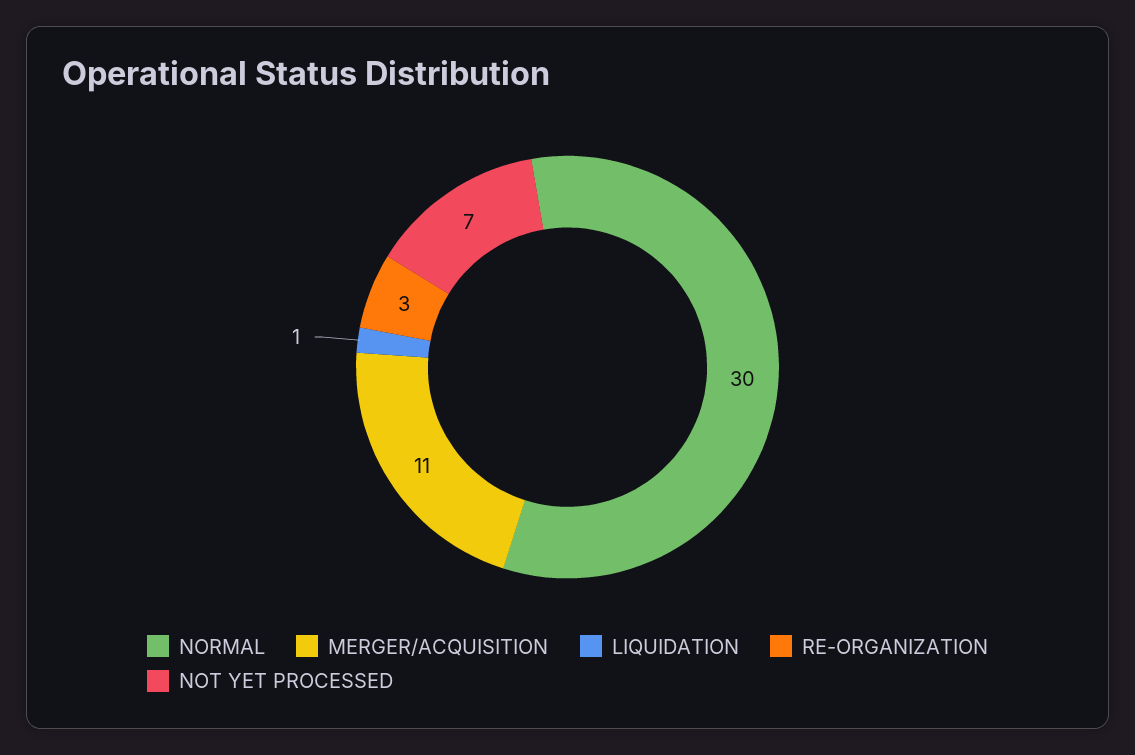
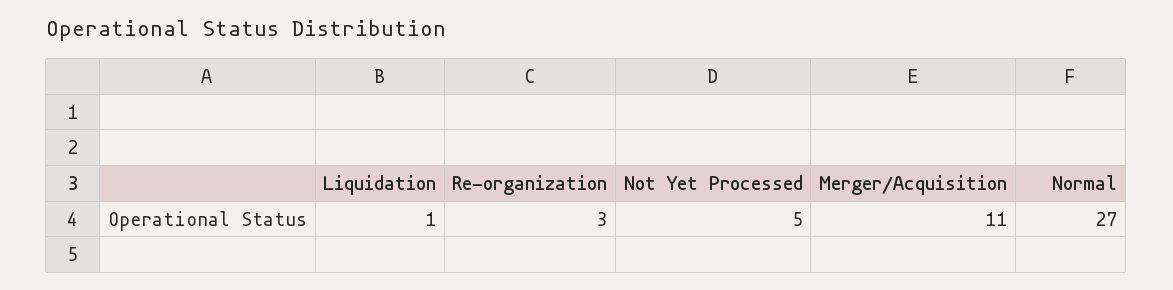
  {
-   "NORMAL": 30,
+   "NORMAL": 27,
    "MERGER/ACQUISITION": 11,
    "LIQUIDATION": 1,
    "RE-ORGANIZATION": 3,
-   "NOT YET PROCESSED": 7
+   "NOT YET PROCESSED": 5
  }

